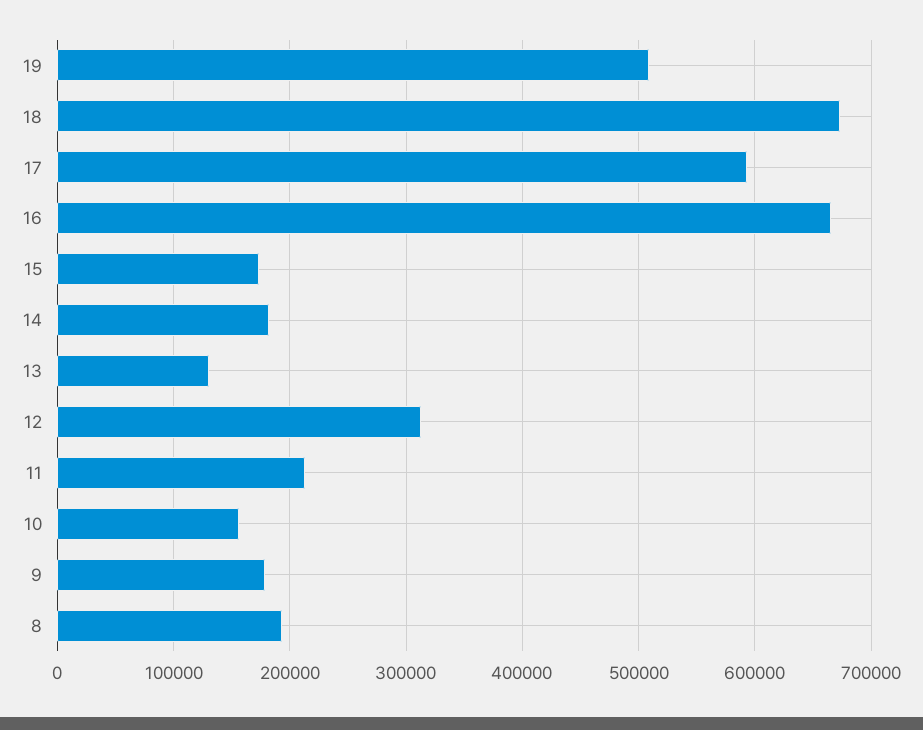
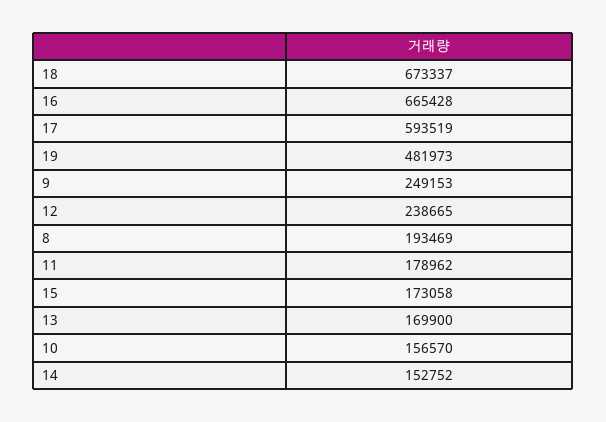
  {
-   "19": 510000,
+   "19": 481973,
    "18": 673337,
    "17": 593519,
    "16": 665428,
    "15": 173058,
-   "14": 180000,
+   "14": 152752,
-   "13": 130000,
+   "13": 169900,
-   "12": 310000,
+   "12": 238665,
-   "11": 210000,
+   "11": 178962,
    "10": 156570,
-   "9": 180000,
+   "9": 249153,
    "8": 193469
  }

